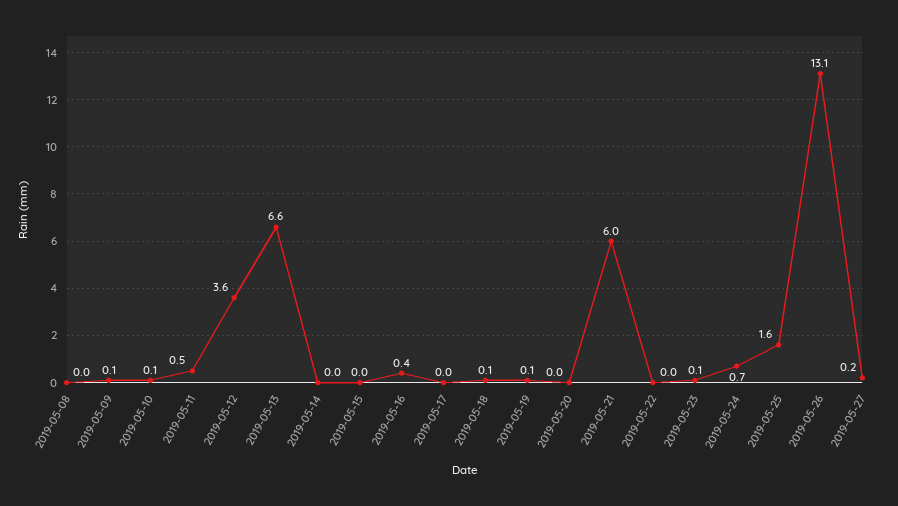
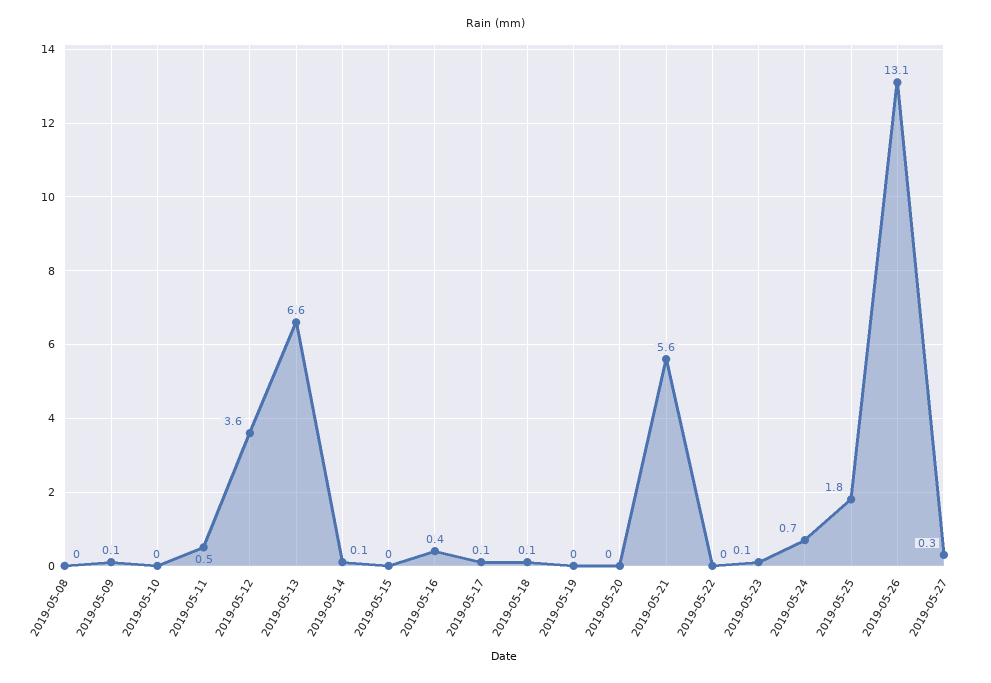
  {
    "2019-05-08": 0,
    "2019-05-09": 0.1,
-   "2019-05-10": 0.1,
+   "2019-05-10": 0,
    "2019-05-11": 0.5,
    "2019-05-12": 3.6,
    "2019-05-13": 6.6,
-   "2019-05-14": 0,
+   "2019-05-14": 0.1,
    "2019-05-15": 0,
    "2019-05-16": 0.4,
-   "2019-05-17": 0,
+   "2019-05-17": 0.1,
    "2019-05-18": 0.1,
-   "2019-05-19": 0.1,
+   "2019-05-19": 0,
    "2019-05-20": 0,
-   "2019-05-21": 6,
+   "2019-05-21": 5.6,
    "2019-05-22": 0,
    "2019-05-23": 0.1,
    "2019-05-24": 0.7,
-   "2019-05-25": 1.6,
+   "2019-05-25": 1.8,
    "2019-05-26": 13.1,
-   "2019-05-27": 0.2
+   "2019-05-27": 0.3
  }

